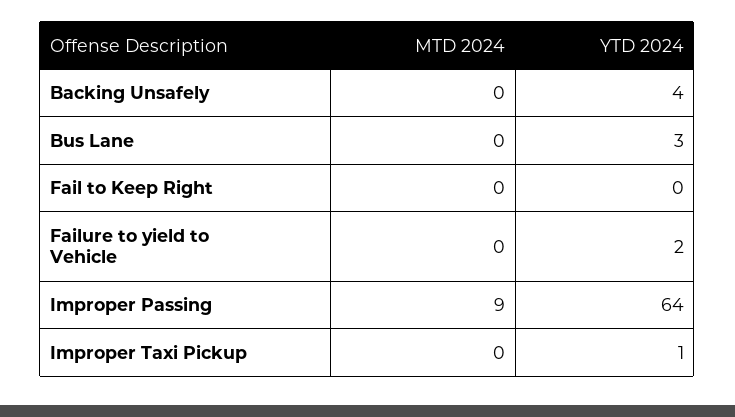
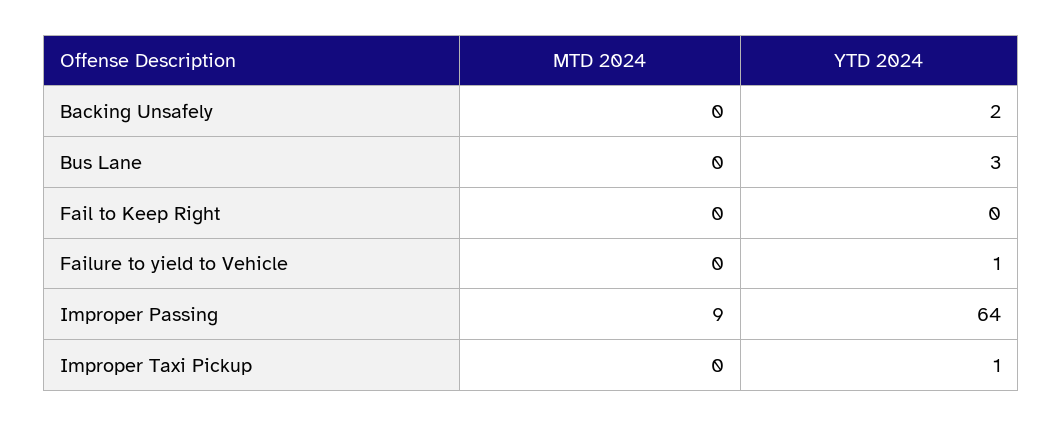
  {
    "MTD 2024": {
      "Backing Unsafely": 0,
      "Bus Lane": 0,
      "Fail to Keep Right": 0,
      "Failure to yield to Vehicle": 0,
      "Improper Passing": 9,
      "Improper Taxi Pickup": 0
    },
    "YTD 2024": {
-     "Backing Unsafely": 4,
+     "Backing Unsafely": 2,
      "Bus Lane": 3,
      "Fail to Keep Right": 0,
-     "Failure to yield to Vehicle": 2,
+     "Failure to yield to Vehicle": 1,
      "Improper Passing": 64,
      "Improper Taxi Pickup": 1
    }
  }

